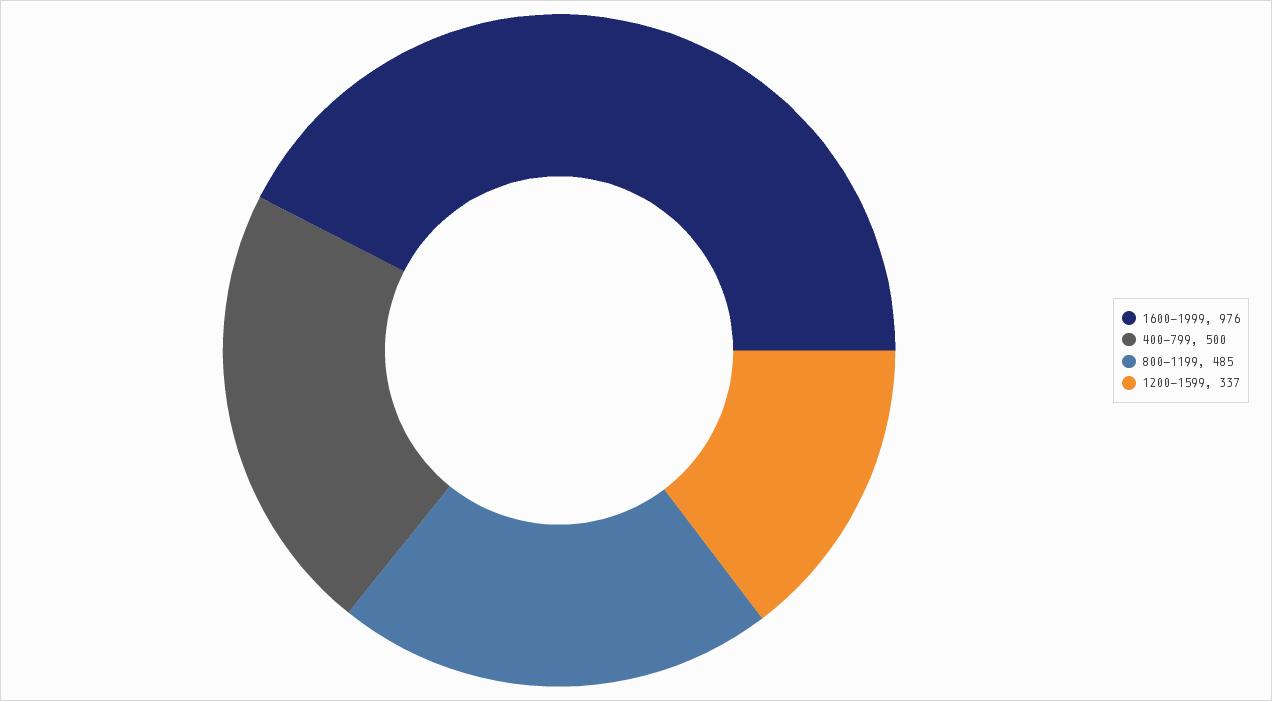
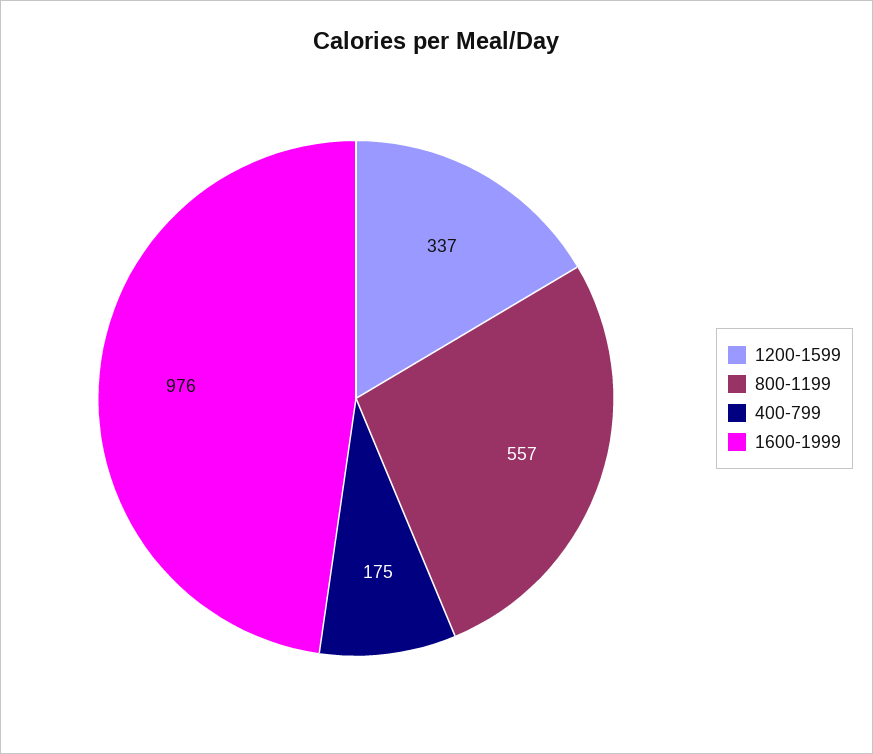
  {
    "1600-1999": 976,
-   "400-799": 500,
+   "400-799": 175,
-   "800-1199": 485,
+   "800-1199": 557,
    "1200-1599": 337
  }

